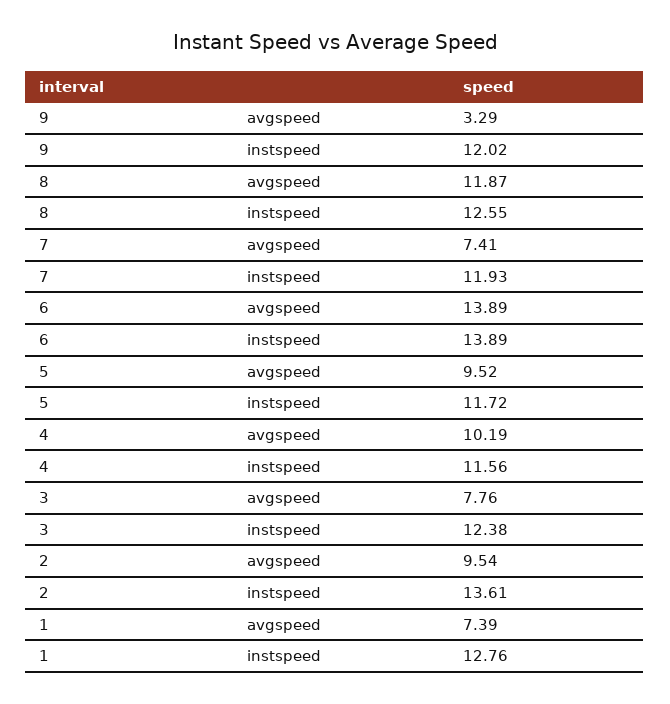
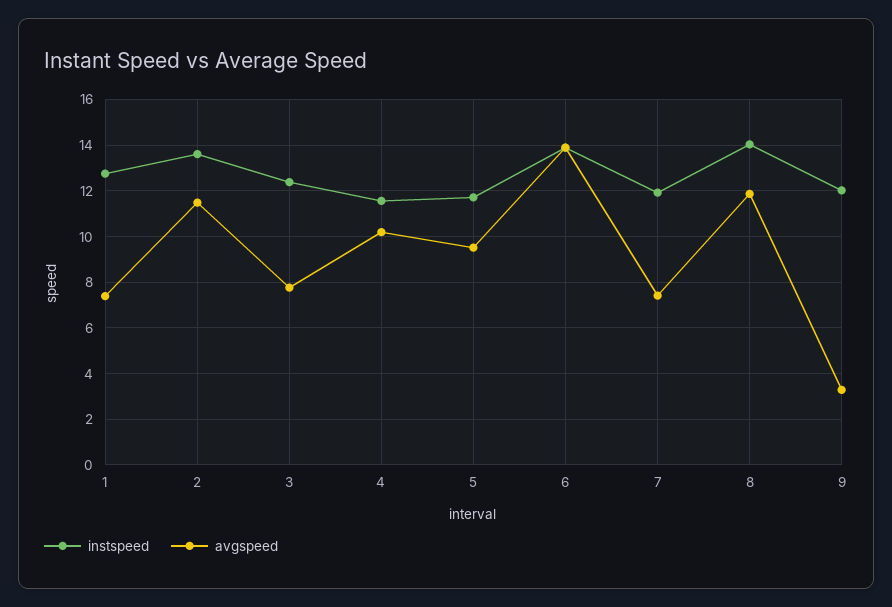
  {
    "avgspeed": {
      "9": 3.29,
      "8": 11.87,
      "7": 7.41,
      "6": 13.89,
      "5": 9.52,
      "4": 10.19,
      "3": 7.76,
-     "2": 9.54,
+     "2": 11.5,
      "1": 7.39
    },
    "instspeed": {
      "9": 12.02,
-     "8": 12.55,
+     "8": 14,
      "7": 11.93,
      "6": 13.89,
      "5": 11.72,
      "4": 11.56,
      "3": 12.38,
      "2": 13.61,
      "1": 12.76
    }
  }

